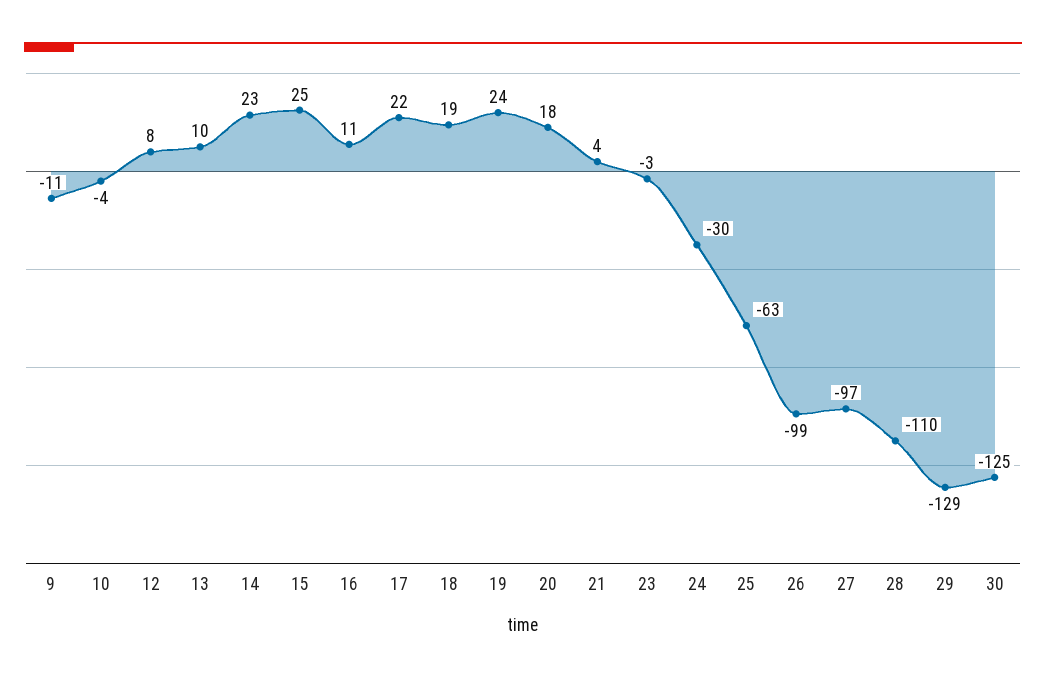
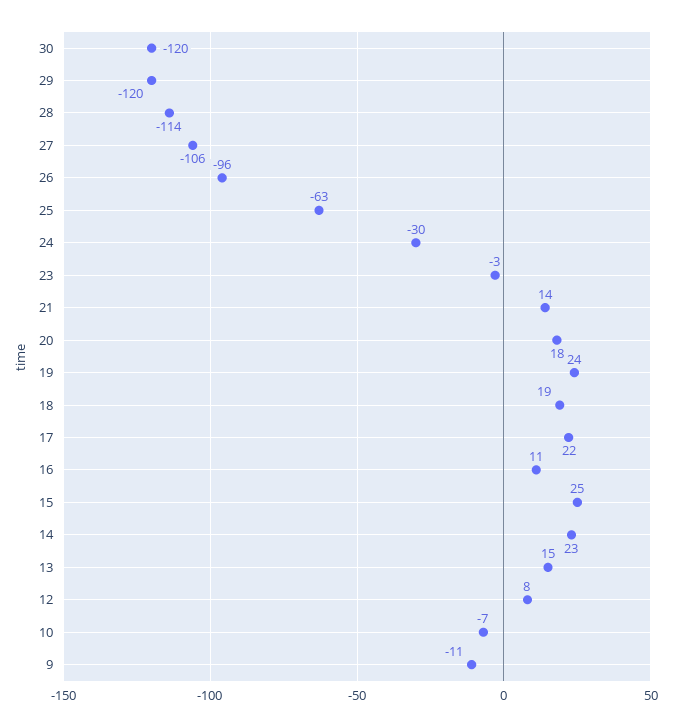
  {
    "9": -11,
-   "10": -4,
+   "10": -7,
    "12": 8,
-   "13": 10,
+   "13": 15,
    "14": 23,
    "15": 25,
    "16": 11,
    "17": 22,
    "18": 19,
    "19": 24,
    "20": 18,
-   "21": 4,
+   "21": 14,
    "23": -3,
    "24": -30,
    "25": -63,
-   "26": -99,
+   "26": -96,
-   "27": -97,
+   "27": -106,
-   "28": -110,
+   "28": -114,
-   "29": -129,
+   "29": -120,
-   "30": -125
+   "30": -120
  }

